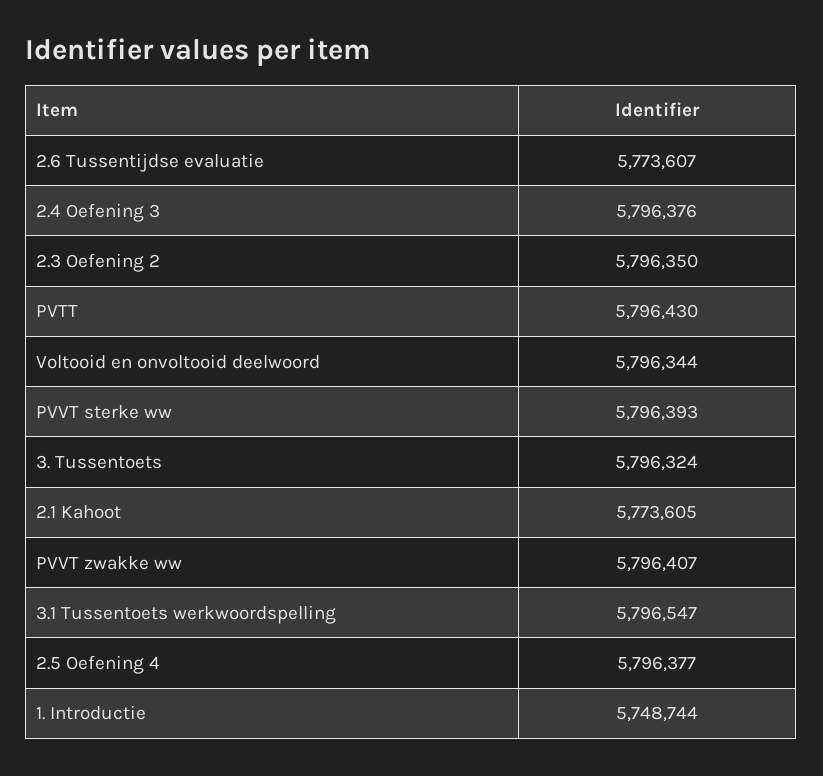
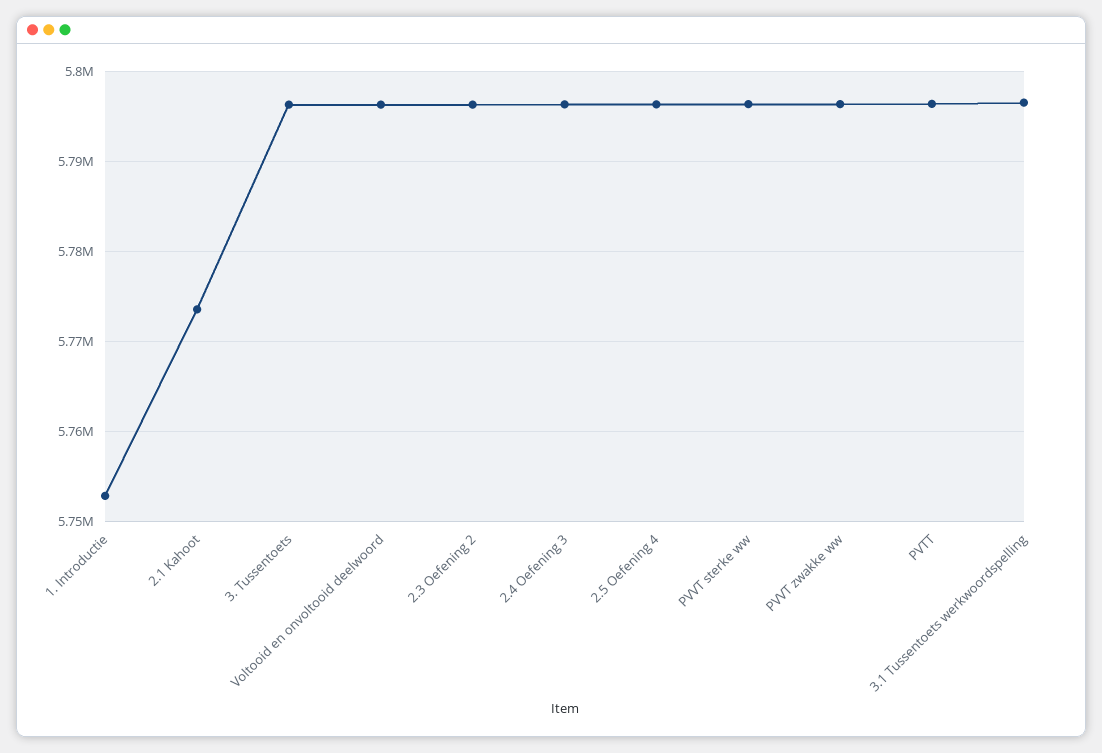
  {
-   "2.6 Tussentijdse evaluatie": 5773607,
    "2.4 Oefening 3": 5796376,
    "2.3 Oefening 2": 5796350,
    "PVTT": 5796430,
    "Voltooid en onvoltooid deelwoord": 5796344,
    "PVVT sterke ww": 5796393,
    "3. Tussentoets": 5796324,
    "2.1 Kahoot": 5773605,
    "PVVT zwakke ww": 5796407,
    "3.1 Tussentoets werkwoordspelling": 5796547,
    "2.5 Oefening 4": 5796377,
-   "1. Introductie": 5748744
+   "1. Introductie": 5753000
  }

